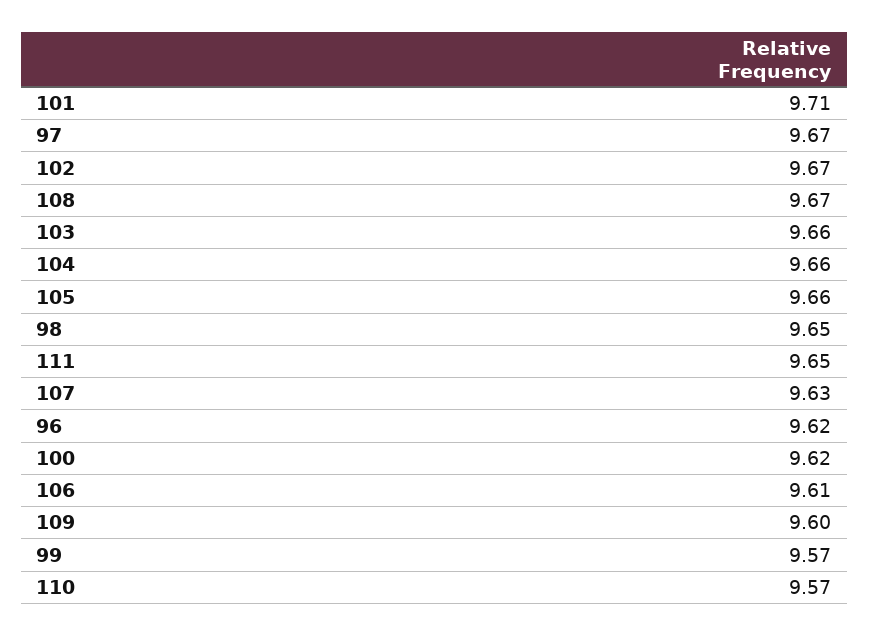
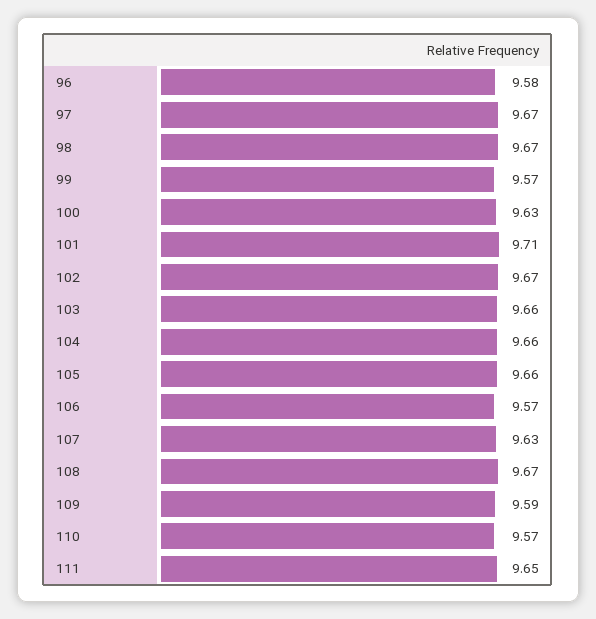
  {
    "101": 9.71,
    "97": 9.67,
    "102": 9.67,
    "108": 9.67,
    "103": 9.66,
    "104": 9.66,
    "105": 9.66,
-   "98": 9.65,
+   "98": 9.67,
    "111": 9.65,
    "107": 9.63,
-   "96": 9.62,
+   "96": 9.58,
-   "100": 9.62,
+   "100": 9.63,
-   "106": 9.61,
+   "106": 9.57,
-   "109": 9.6,
+   "109": 9.59,
    "99": 9.57,
    "110": 9.57
  }

